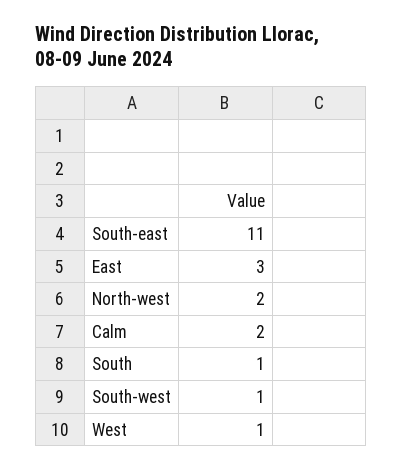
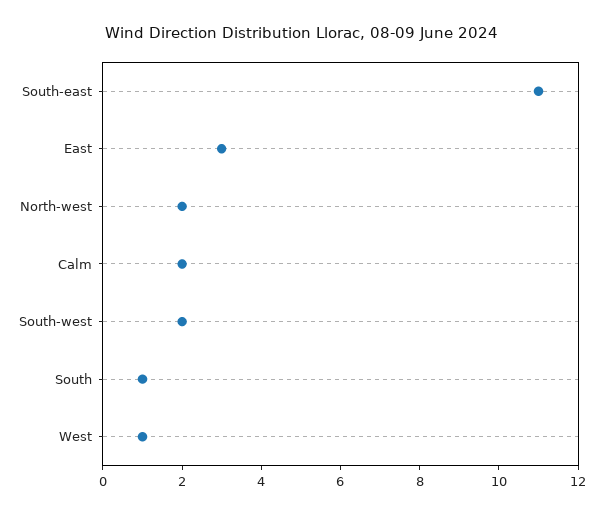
  {
    "South-east": 11,
    "East": 3,
    "North-west": 2,
    "Calm": 2,
    "South": 1,
-   "South-west": 1,
+   "South-west": 2,
    "West": 1
  }

